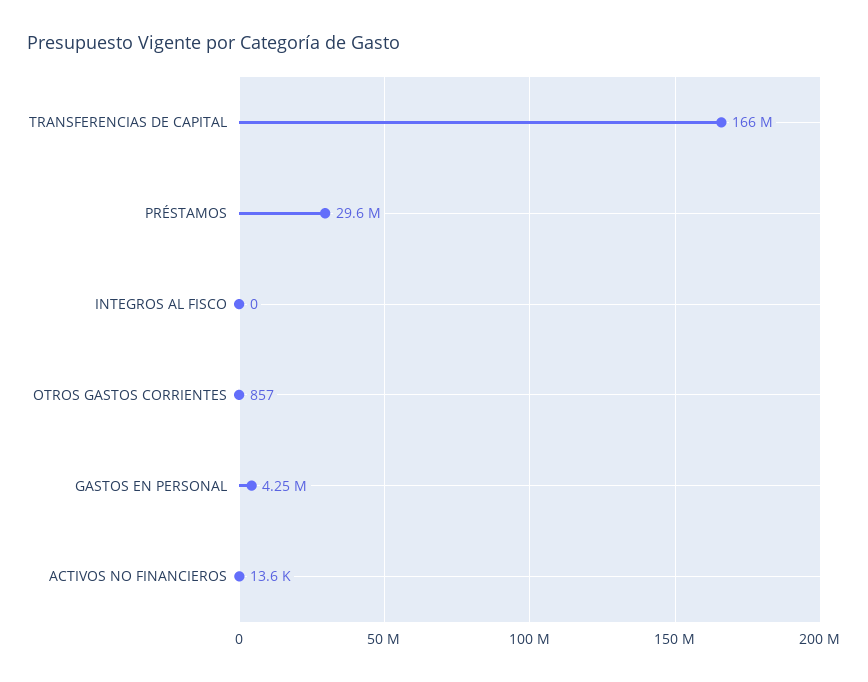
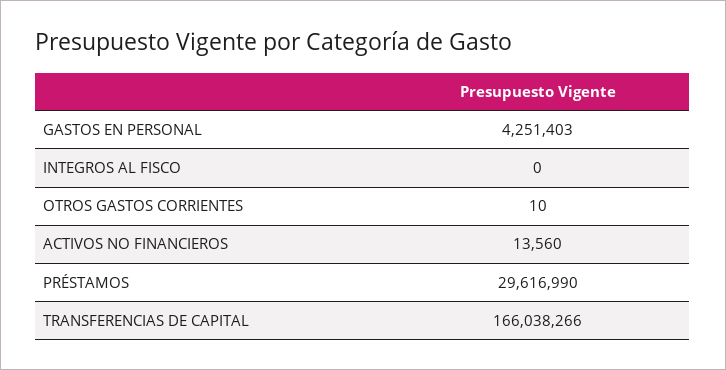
  {
    "TRANSFERENCIAS DE CAPITAL": 166038266,
    "PRÉSTAMOS": 29616990,
    "INTEGROS AL FISCO": 0,
-   "OTROS GASTOS CORRIENTES": 857,
+   "OTROS GASTOS CORRIENTES": 10,
    "GASTOS EN PERSONAL": 4251403,
    "ACTIVOS NO FINANCIEROS": 13560
  }

